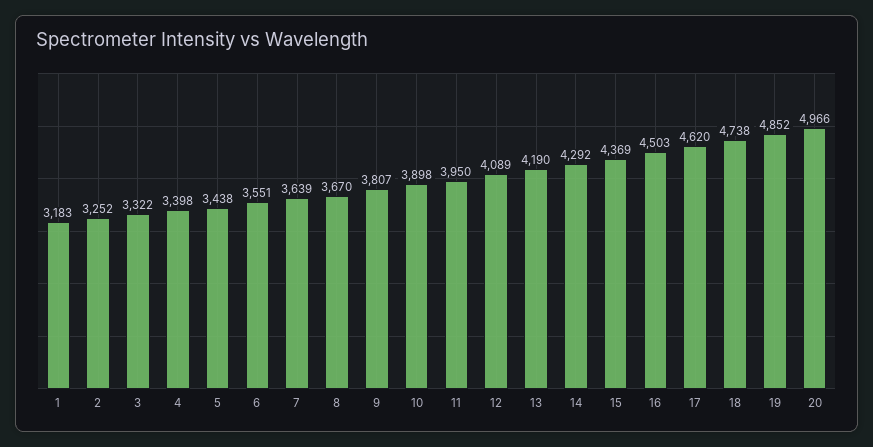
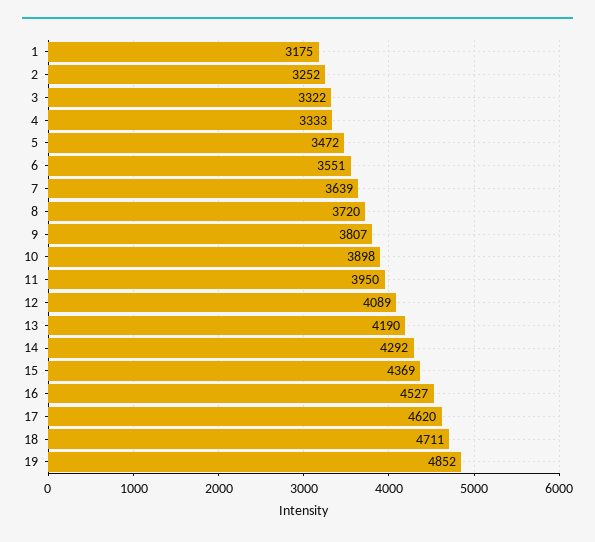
  {
-   "1": 3183,
+   "1": 3175,
    "2": 3252,
    "3": 3322,
-   "4": 3398,
+   "4": 3333,
-   "5": 3438,
+   "5": 3472,
    "6": 3551,
    "7": 3639,
-   "8": 3670,
+   "8": 3720,
    "9": 3807,
    "10": 3898,
    "11": 3950,
    "12": 4089,
    "13": 4190,
    "14": 4292,
    "15": 4369,
-   "16": 4503,
+   "16": 4527,
    "17": 4620,
-   "18": 4738,
+   "18": 4711,
-   "19": 4852,
+   "19": 4852
-   "20": 4966
  }

